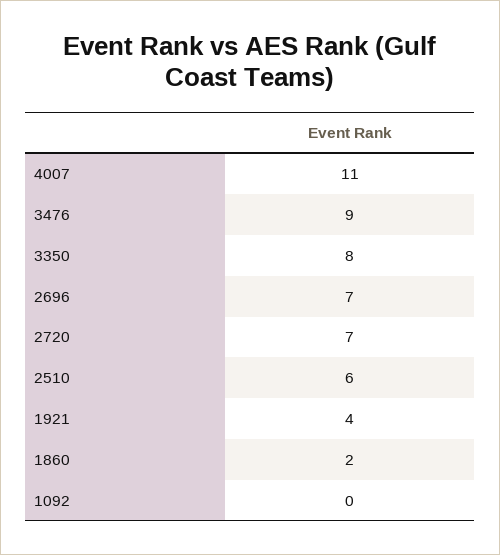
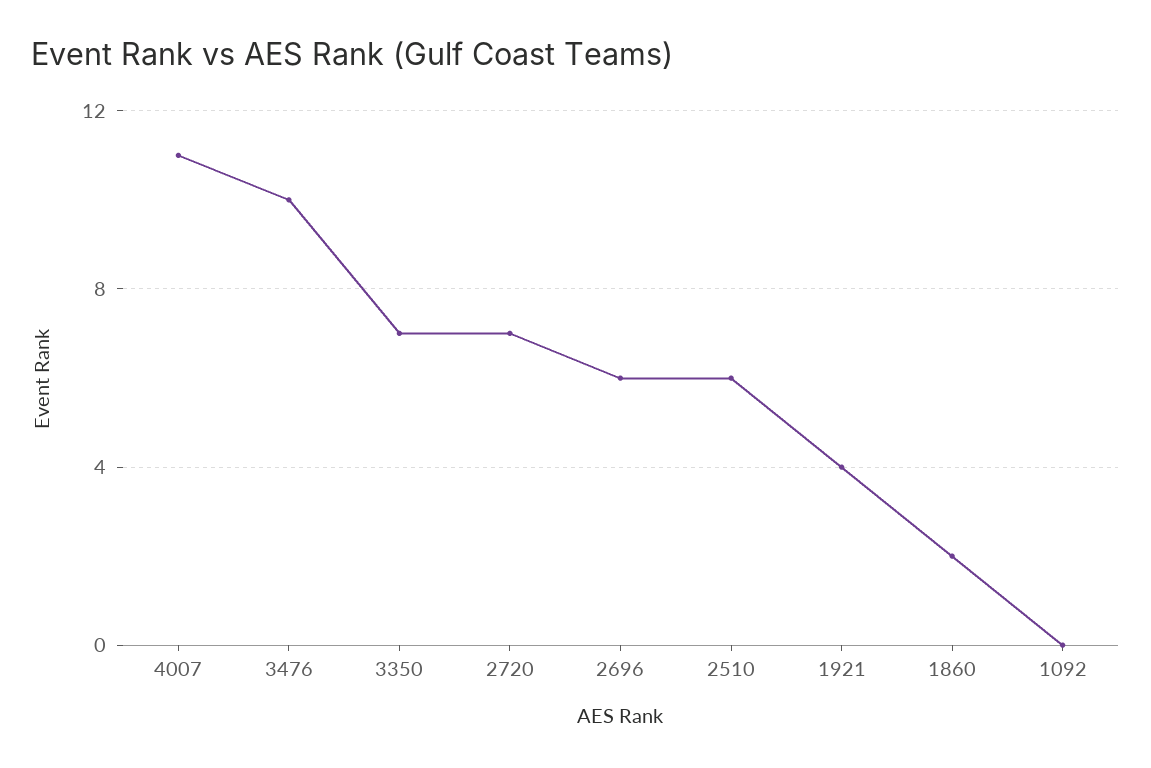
  {
    "4007": 11,
-   "3476": 9,
+   "3476": 10,
-   "3350": 8,
+   "3350": 7,
-   "2696": 7,
+   "2696": 6,
    "2720": 7,
    "2510": 6,
    "1921": 4,
    "1860": 2,
    "1092": 0
  }

